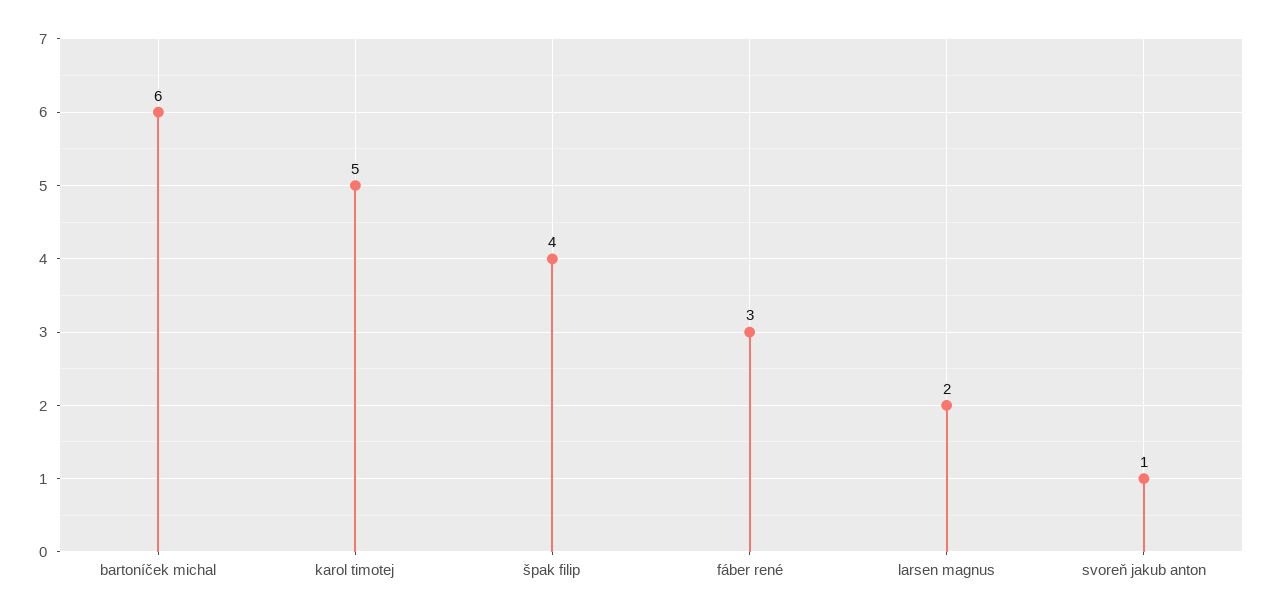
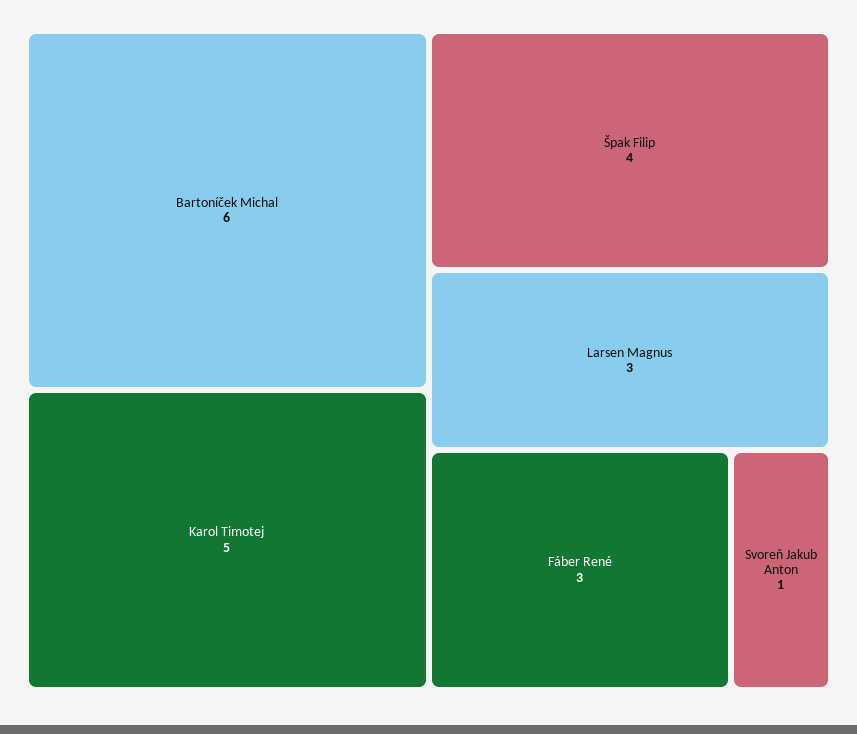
  {
    "bartoníček michal": 6,
    "karol timotej": 5,
    "špak filip": 4,
    "fáber rené": 3,
-   "larsen magnus": 2,
+   "larsen magnus": 3,
    "svoreň jakub anton": 1
  }

